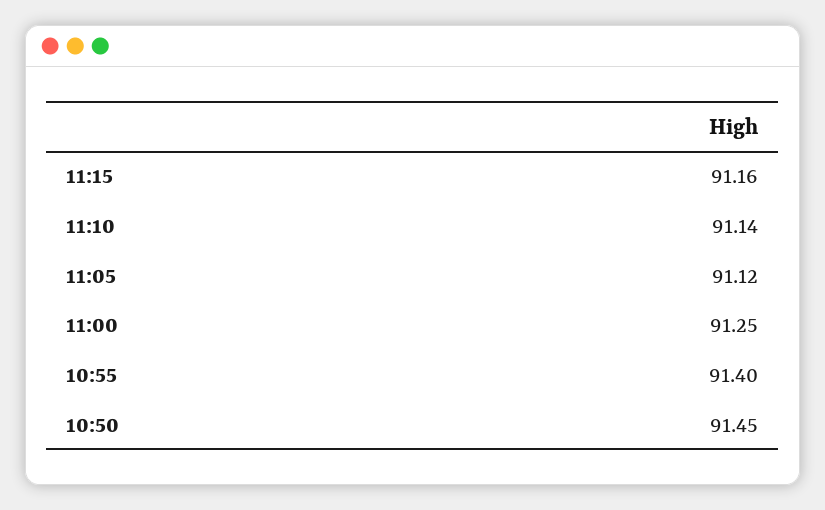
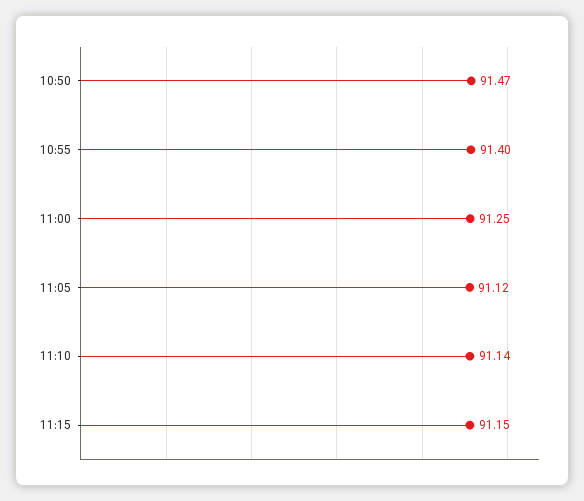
  {
-   "11:15": 91.16,
+   "11:15": 91.15,
    "11:10": 91.14,
    "11:05": 91.12,
    "11:00": 91.25,
    "10:55": 91.4,
-   "10:50": 91.45
+   "10:50": 91.47
  }

